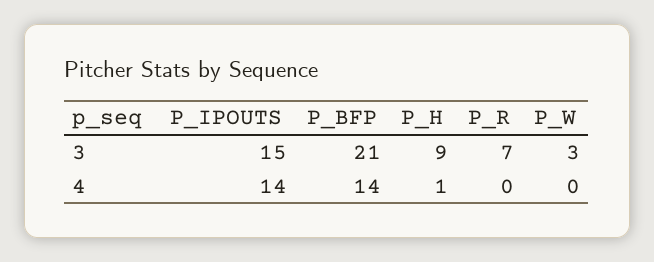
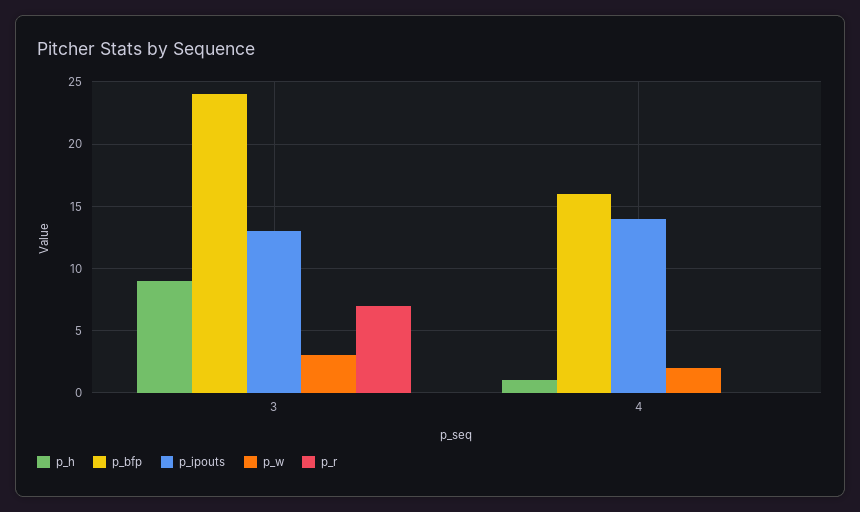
  {
    "P_IPOUTS": {
-     "3": 15,
+     "3": 13,
      "4": 14
    },
    "P_BFP": {
-     "3": 21,
+     "3": 24,
-     "4": 14
+     "4": 16
    },
    "P_H": {
      "3": 9,
      "4": 1
    },
    "P_R": {
      "3": 7,
      "4": 0
    },
    "P_W": {
      "3": 3,
-     "4": 0
+     "4": 2
    }
  }

